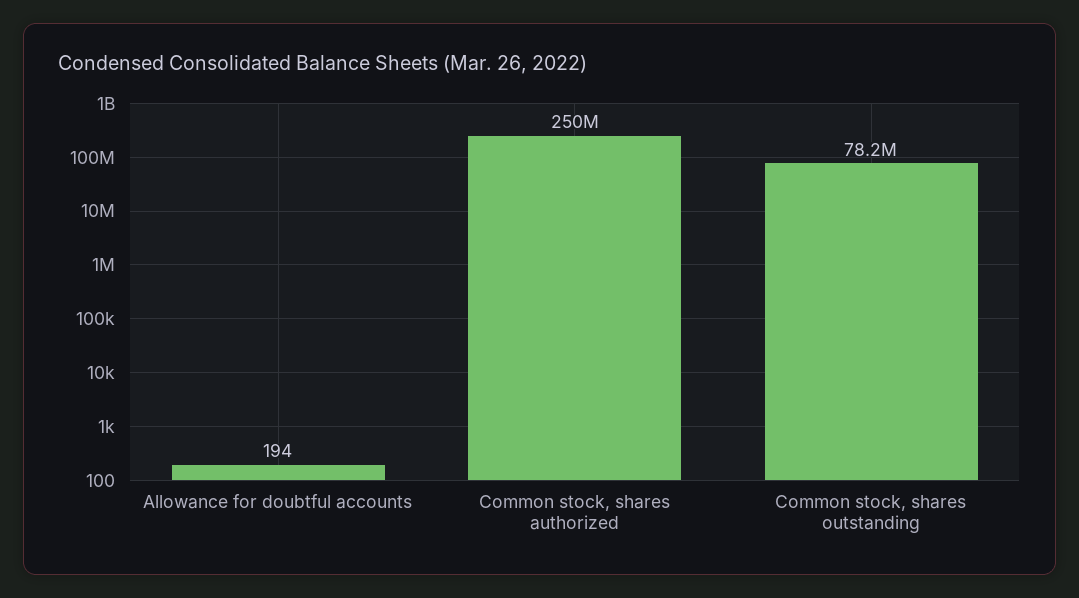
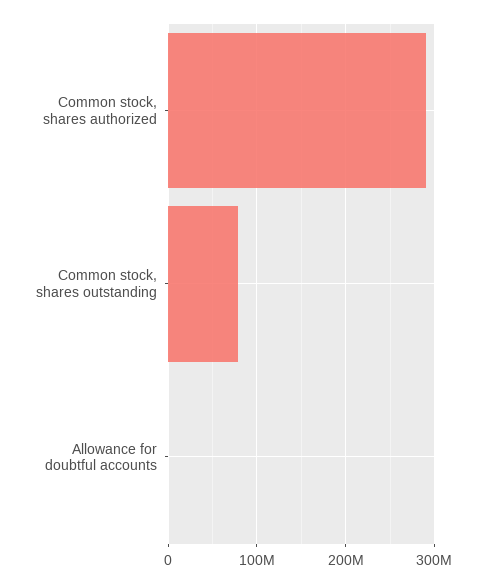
  {
    "Allowance for doubtful accounts": 194,
-   "Common stock, shares authorized": 250000000,
+   "Common stock, shares authorized": 290000000,
    "Common stock, shares outstanding": 78200000
  }

